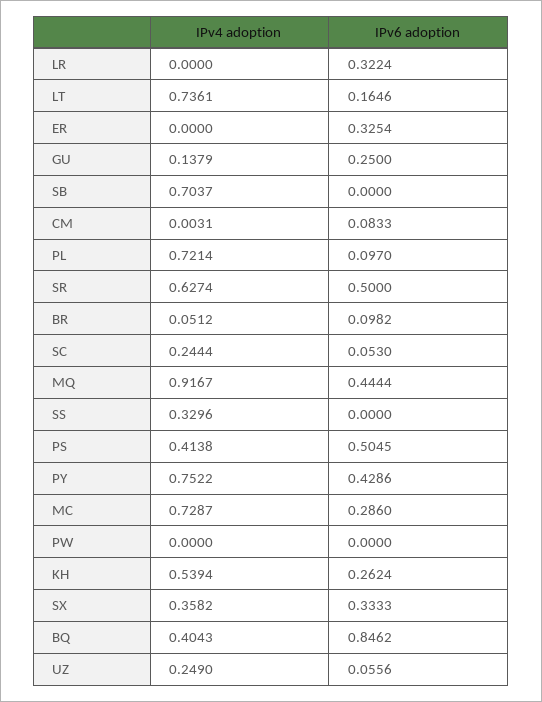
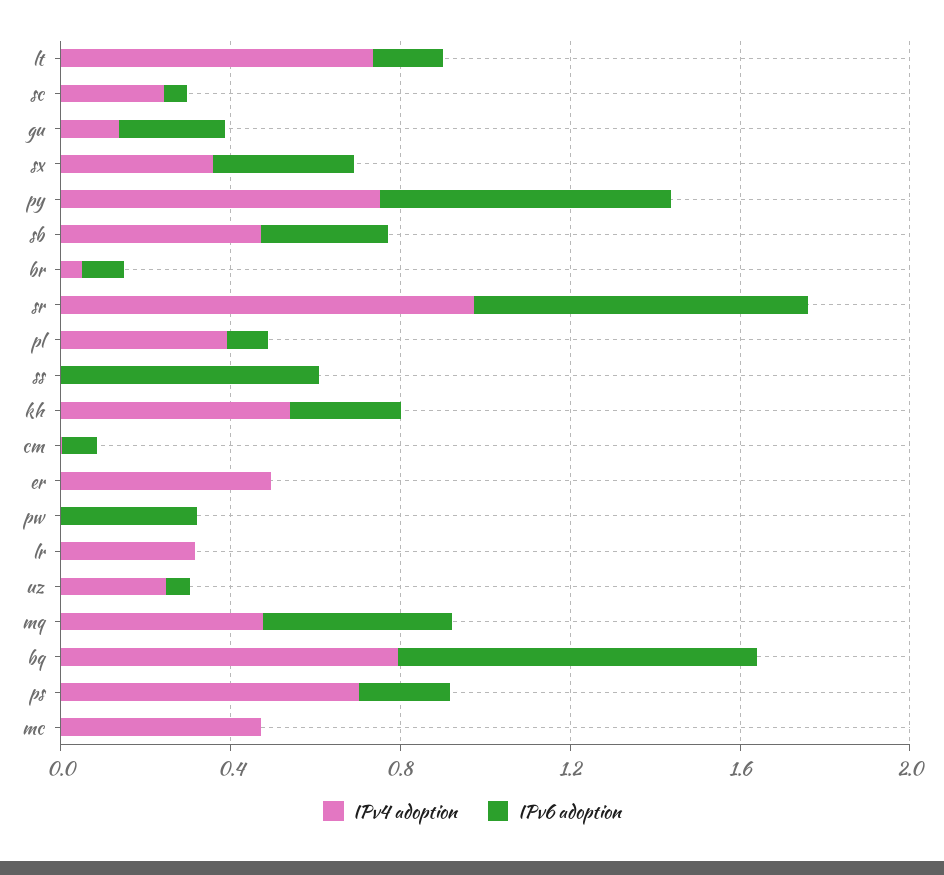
  {
    "IPv4 adoption": {
-     "LR": 0,
+     "LR": 0.3,
      "LT": 0.7361,
-     "ER": 0,
+     "ER": 0.5,
      "GU": 0.1379,
-     "SB": 0.7037,
+     "SB": 0.5,
      "CM": 0.0031,
-     "PL": 0.7214,
+     "PL": 0.4,
-     "SR": 0.6274,
+     "SR": 1,
      "BR": 0.0512,
      "SC": 0.2444,
-     "MQ": 0.9167,
+     "MQ": 0.5,
-     "SS": 0.3296,
+     "SS": 0,
-     "PS": 0.4138,
+     "PS": 0.7,
      "PY": 0.7522,
-     "MC": 0.7287,
+     "MC": 0.5,
      "PW": 0,
      "KH": 0.5394,
      "SX": 0.3582,
-     "BQ": 0.4043,
+     "BQ": 0.8,
      "UZ": 0.249
    },
    "IPv6 adoption": {
-     "LR": 0.3224,
+     "LR": 0,
      "LT": 0.1646,
-     "ER": 0.3254,
+     "ER": 0,
      "GU": 0.25,
-     "SB": 0,
+     "SB": 0.3,
      "CM": 0.0833,
      "PL": 0.097,
-     "SR": 0.5,
+     "SR": 0.8,
      "BR": 0.0982,
      "SC": 0.053,
      "MQ": 0.4444,
-     "SS": 0,
+     "SS": 0.6,
-     "PS": 0.5045,
+     "PS": 0.2,
-     "PY": 0.4286,
+     "PY": 0.7,
-     "MC": 0.286,
+     "MC": 0,
-     "PW": 0,
+     "PW": 0.3,
      "KH": 0.2624,
      "SX": 0.3333,
      "BQ": 0.8462,
      "UZ": 0.0556
    }
  }

